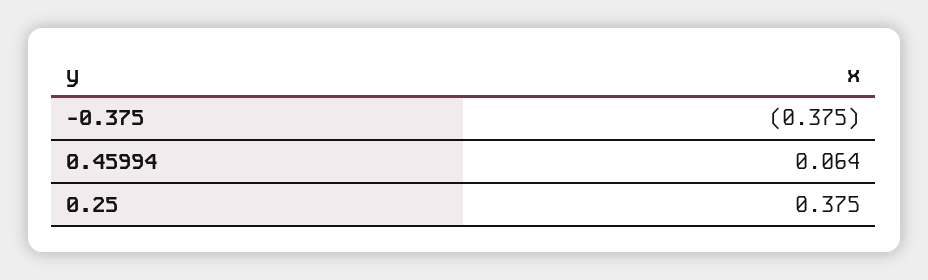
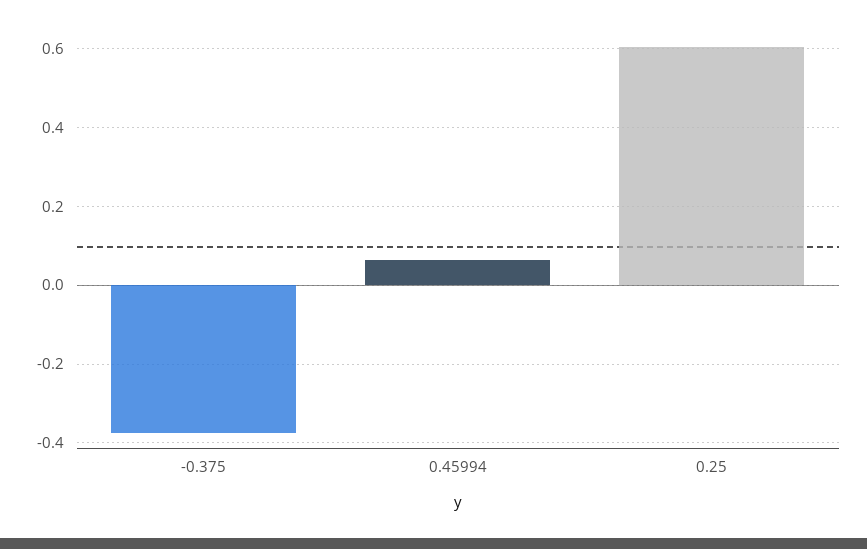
  {
    "-0.375": -0.375,
    "0.45994": 0.064,
-   "0.25": 0.375
+   "0.25": 0.6
  }

